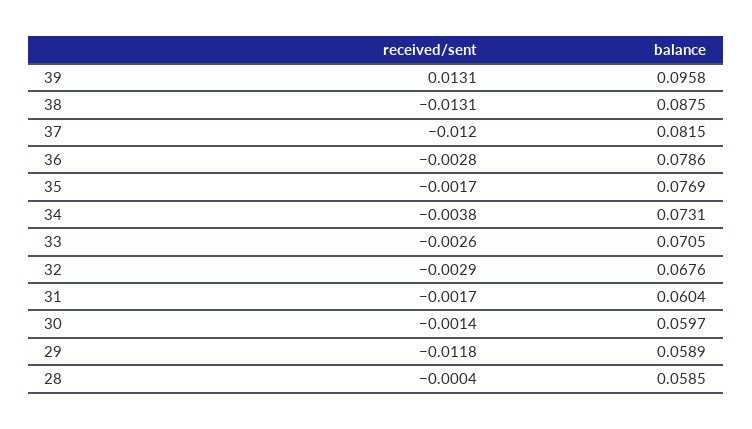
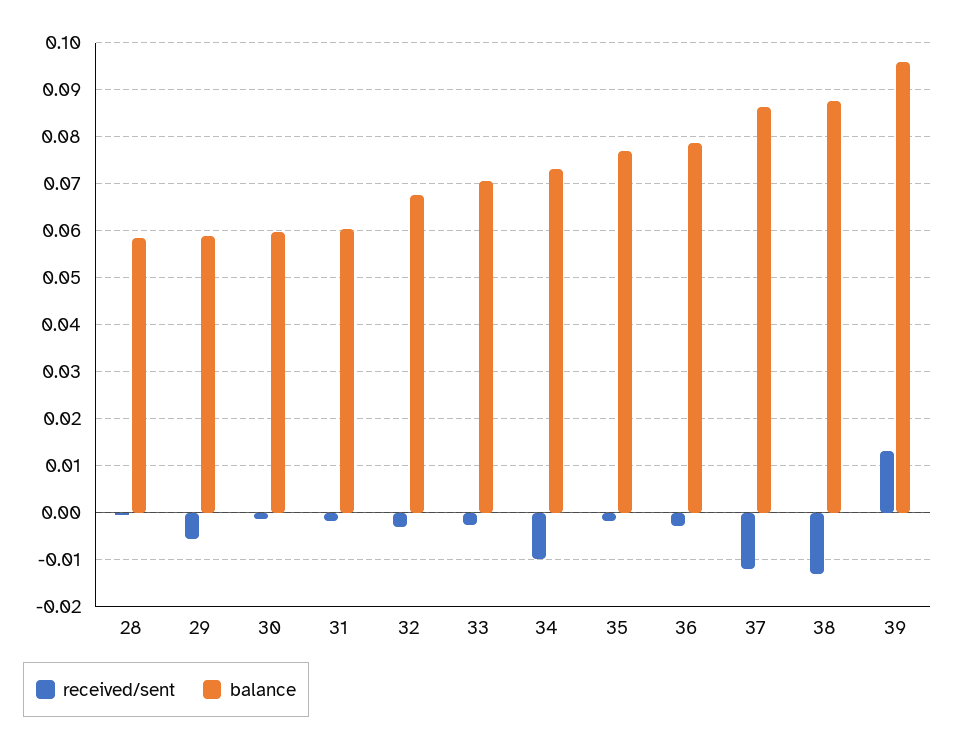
  {
    "received/sent": {
      "39": 0.0131,
      "38": -0.0131,
      "37": -0.012,
      "36": -0.0028,
      "35": -0.0017,
-     "34": -0.0038,
+     "34": -0.01,
      "33": -0.0026,
      "32": -0.0029,
      "31": -0.0017,
      "30": -0.0014,
-     "29": -0.0118,
+     "29": -0.006,
      "28": -0.0004
    },
    "balance": {
      "39": 0.0958,
      "38": 0.0875,
-     "37": 0.0815,
+     "37": 0.086,
      "36": 0.0786,
      "35": 0.0769,
      "34": 0.0731,
      "33": 0.0705,
      "32": 0.0676,
      "31": 0.0604,
      "30": 0.0597,
      "29": 0.0589,
      "28": 0.0585
    }
  }

